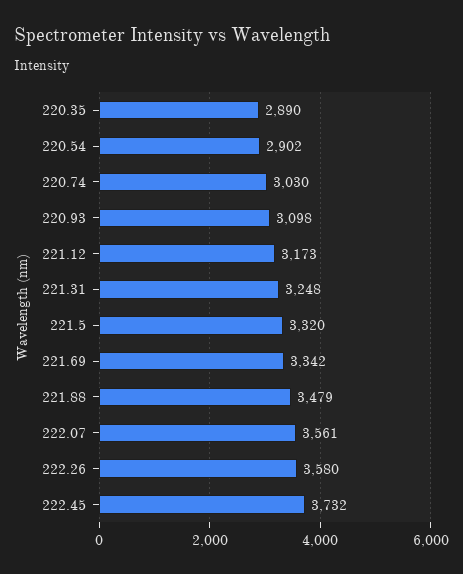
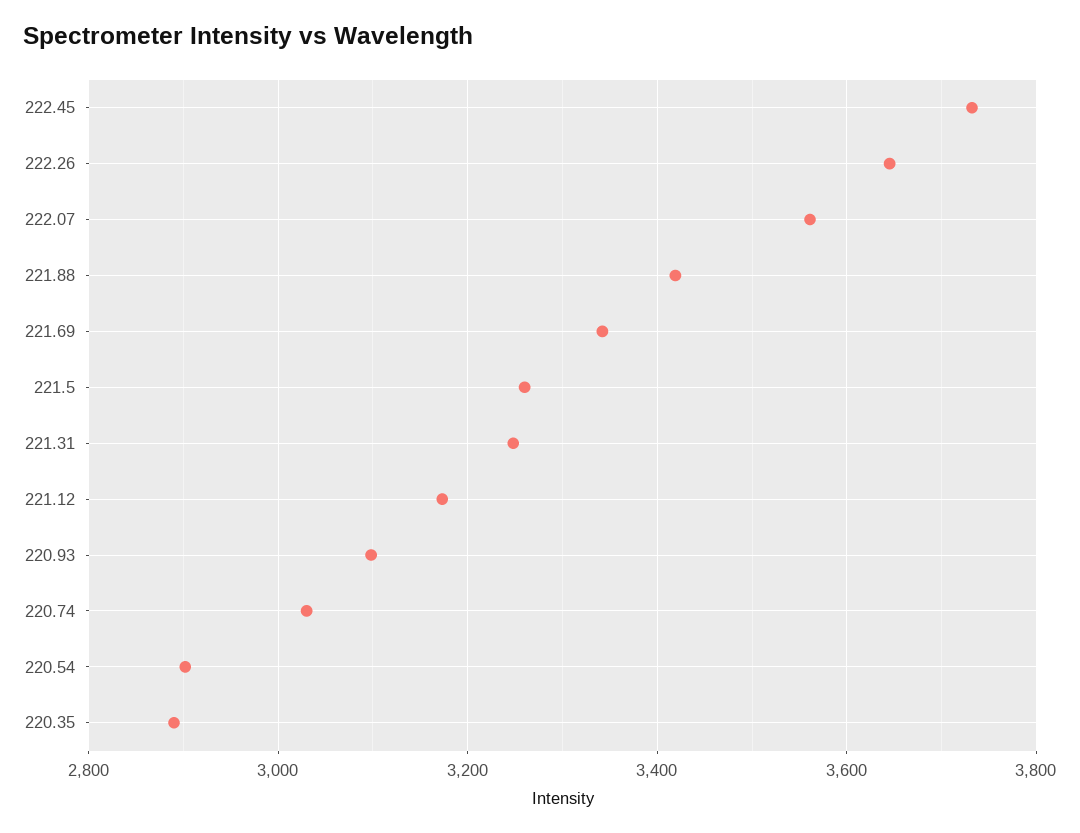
  {
    "220.35": 2890,
    "220.54": 2902,
    "220.74": 3030,
    "220.93": 3098,
    "221.12": 3173,
    "221.31": 3248,
-   "221.5": 3320,
+   "221.5": 3260,
    "221.69": 3342,
-   "221.88": 3479,
+   "221.88": 3420,
    "222.07": 3561,
-   "222.26": 3580,
+   "222.26": 3640,
    "222.45": 3732
  }

